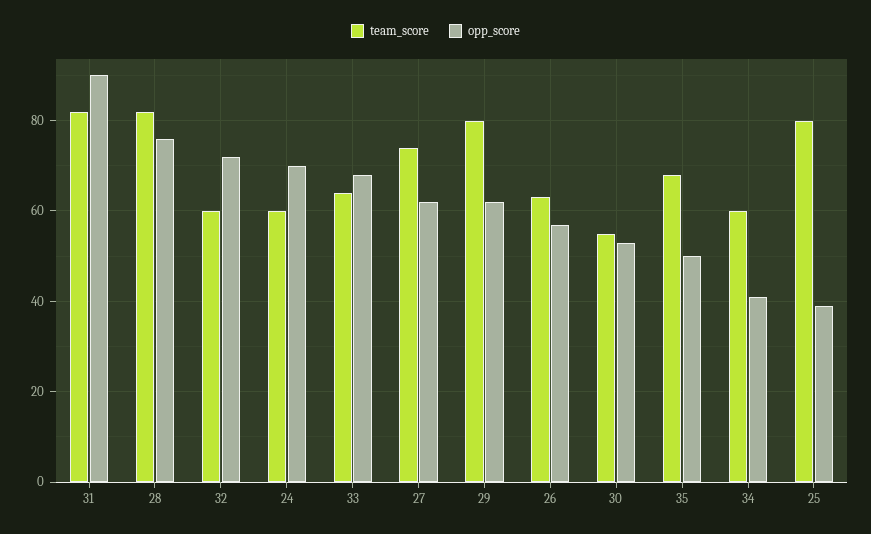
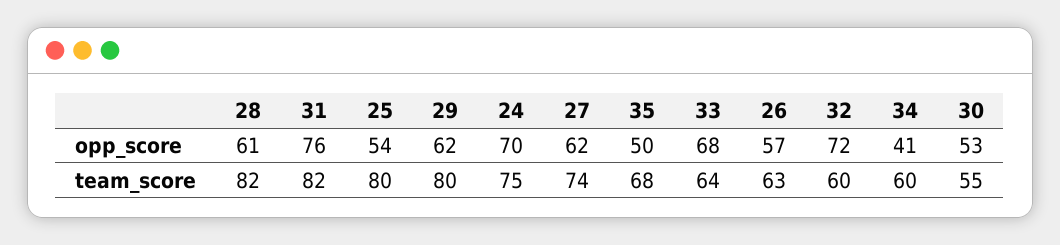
  {
    "team_score": {
      "31": 82,
      "28": 82,
      "32": 60,
-     "24": 60,
+     "24": 75,
      "33": 64,
      "27": 74,
      "29": 80,
      "26": 63,
      "30": 55,
      "35": 68,
      "34": 60,
      "25": 80
    },
    "opp_score": {
-     "31": 90,
+     "31": 76,
-     "28": 75,
+     "28": 61,
      "32": 72,
      "24": 70,
      "33": 68,
      "27": 62,
      "29": 62,
      "26": 57,
      "30": 53,
      "35": 50,
      "34": 41,
-     "25": 40
+     "25": 54
    }
  }

